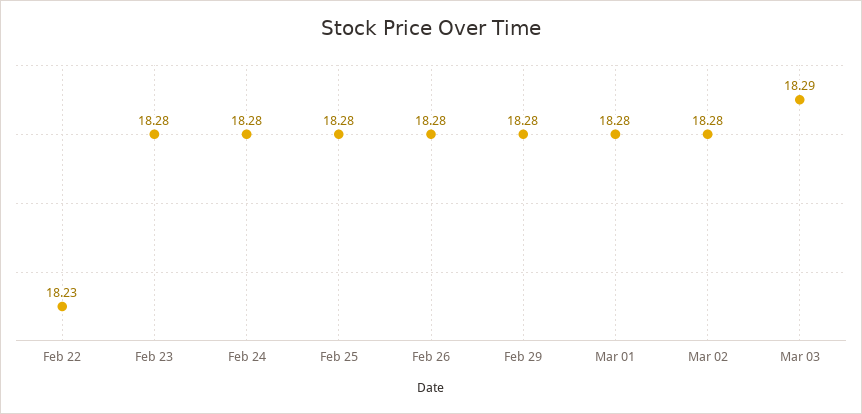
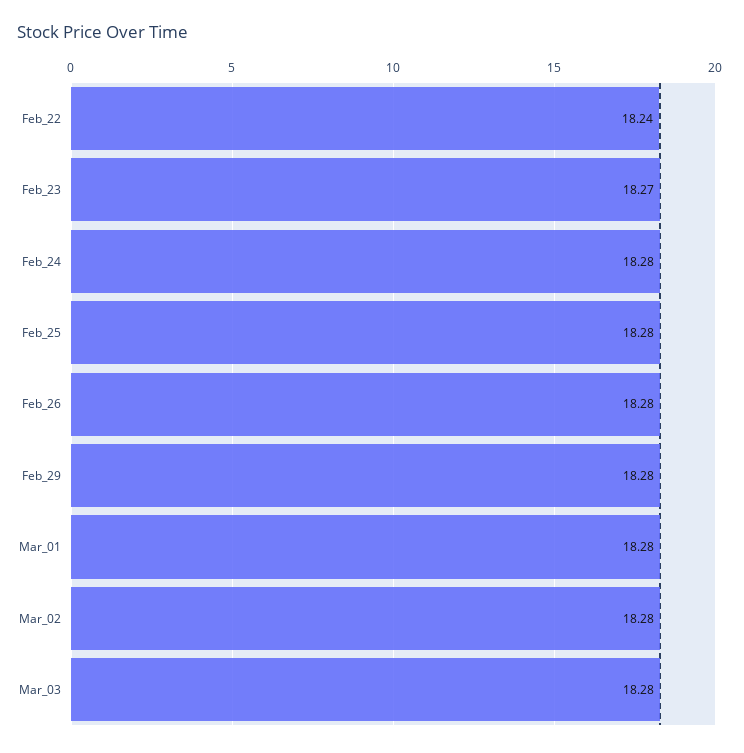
  {
-   "Feb 22": 18.23,
+   "Feb 22": 18.24,
-   "Feb 23": 18.28,
+   "Feb 23": 18.27,
    "Feb 24": 18.28,
    "Feb 25": 18.28,
    "Feb 26": 18.28,
    "Feb 29": 18.28,
    "Mar 01": 18.28,
    "Mar 02": 18.28,
-   "Mar 03": 18.29
+   "Mar 03": 18.28
  }

